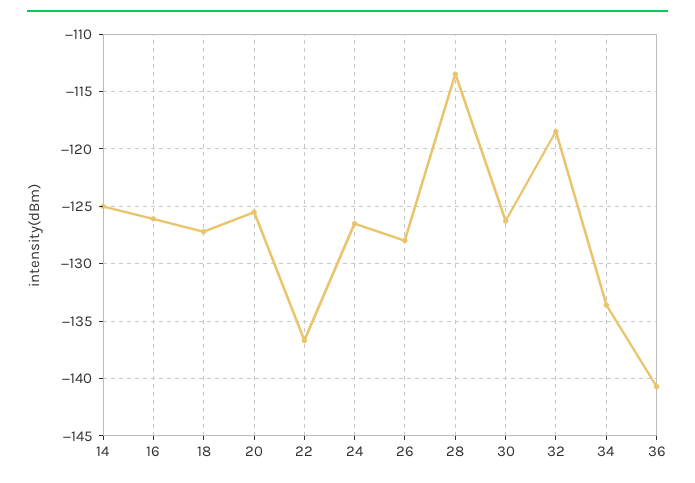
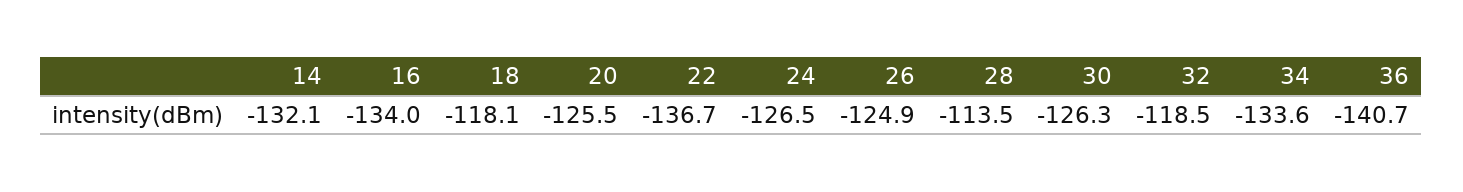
  {
-   "14": -125,
+   "14": -132.1,
-   "16": -126,
+   "16": -134,
-   "18": -127,
+   "18": -118.1,
    "20": -125.5,
    "22": -136.7,
    "24": -126.5,
-   "26": -128,
+   "26": -124.9,
    "28": -113.5,
    "30": -126.3,
    "32": -118.5,
    "34": -133.6,
    "36": -140.7
  }

